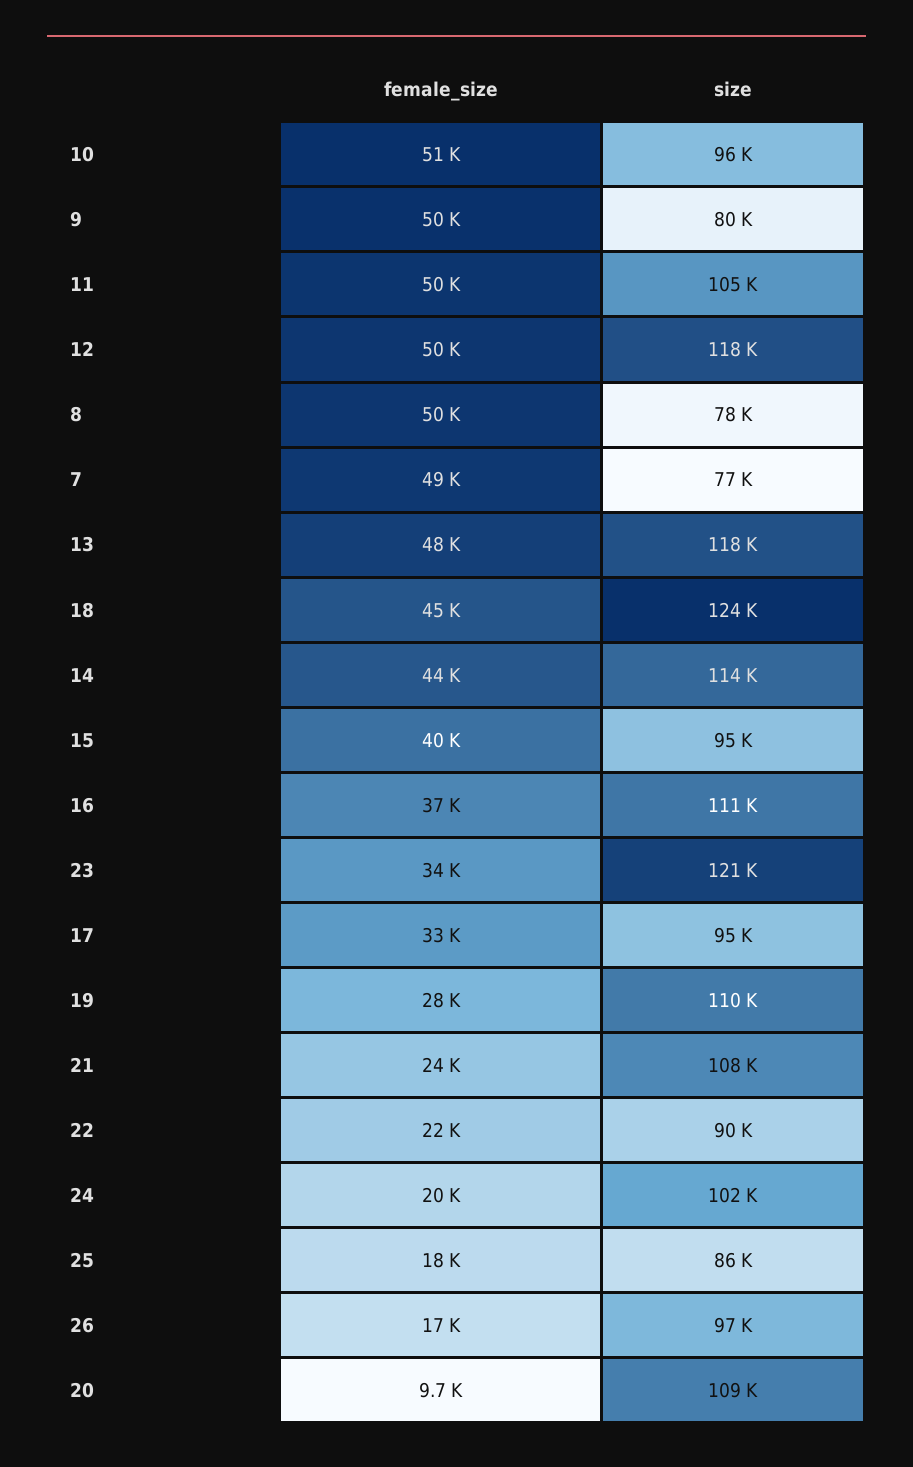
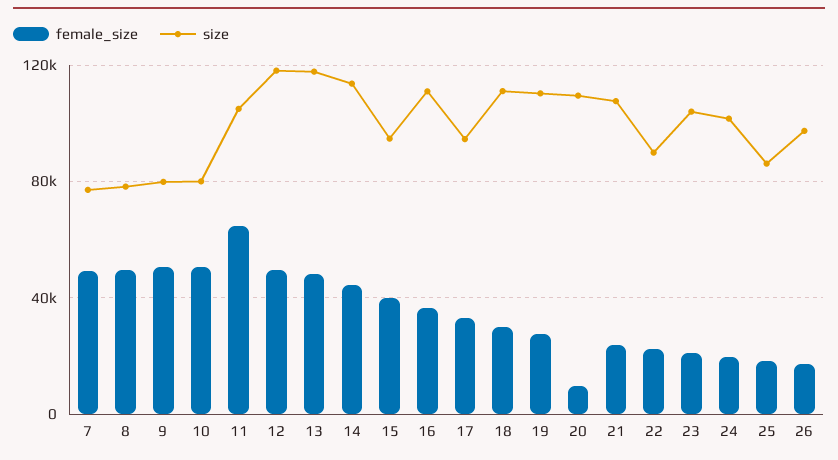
  {
    "female_size": {
      "10": 51000,
      "9": 50000,
-     "11": 50000,
+     "11": 65000,
      "12": 50000,
      "8": 50000,
      "7": 49000,
      "13": 48000,
-     "18": 45000,
+     "18": 30000,
      "14": 44000,
      "15": 40000,
      "16": 37000,
-     "23": 34000,
+     "23": 20000,
      "17": 33000,
      "19": 28000,
      "21": 24000,
      "22": 22000,
      "24": 20000,
      "25": 18000,
      "26": 17000,
      "20": 9700
    },
    "size": {
-     "10": 96000,
+     "10": 80000,
      "9": 80000,
      "11": 105000,
      "12": 118000,
      "8": 78000,
      "7": 77000,
      "13": 118000,
-     "18": 124000,
+     "18": 110000,
      "14": 114000,
      "15": 95000,
      "16": 111000,
-     "23": 121000,
+     "23": 105000,
      "17": 95000,
      "19": 110000,
      "21": 108000,
      "22": 90000,
      "24": 102000,
      "25": 86000,
      "26": 97000,
      "20": 109000
    }
  }

